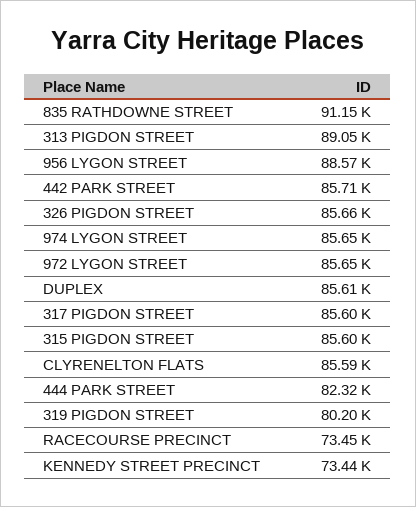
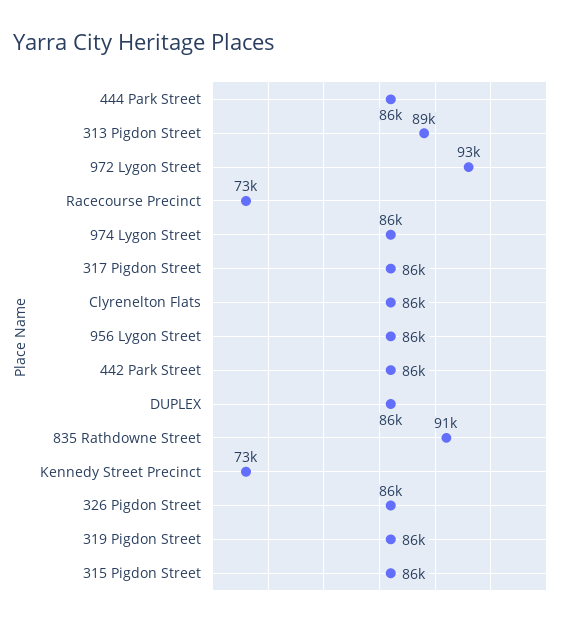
  {
    "835 RATHDOWNE STREET": 91150,
    "313 PIGDON STREET": 89050,
-   "956 LYGON STREET": 88570,
+   "956 LYGON STREET": 86000,
    "442 PARK STREET": 85710,
    "326 PIGDON STREET": 85660,
    "974 LYGON STREET": 85650,
-   "972 LYGON STREET": 85650,
+   "972 LYGON STREET": 93000,
    "DUPLEX": 85610,
    "317 PIGDON STREET": 85600,
    "315 PIGDON STREET": 85600,
    "CLYRENELTON FLATS": 85590,
-   "444 PARK STREET": 82320,
+   "444 PARK STREET": 86000,
-   "319 PIGDON STREET": 80200,
+   "319 PIGDON STREET": 86000,
    "RACECOURSE PRECINCT": 73450,
    "KENNEDY STREET PRECINCT": 73440
  }

